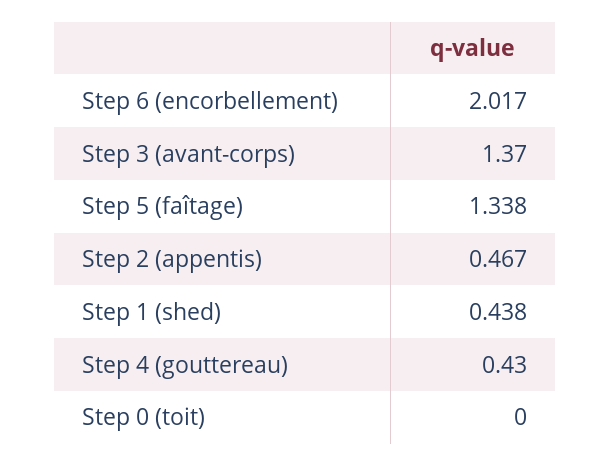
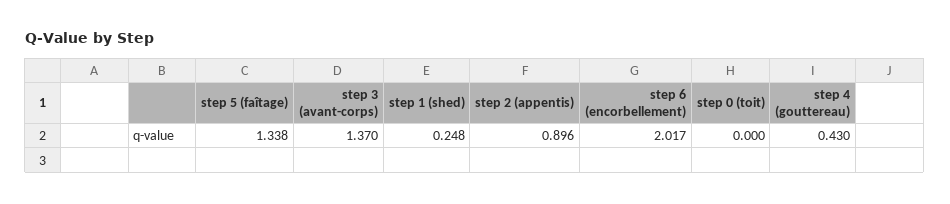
  {
    "Step 6 (encorbellement)": 2.017,
    "Step 3 (avant-corps)": 1.37,
    "Step 5 (faîtage)": 1.338,
-   "Step 2 (appentis)": 0.467,
+   "Step 2 (appentis)": 0.896,
-   "Step 1 (shed)": 0.438,
+   "Step 1 (shed)": 0.248,
    "Step 4 (gouttereau)": 0.43,
    "Step 0 (toit)": 0
  }

